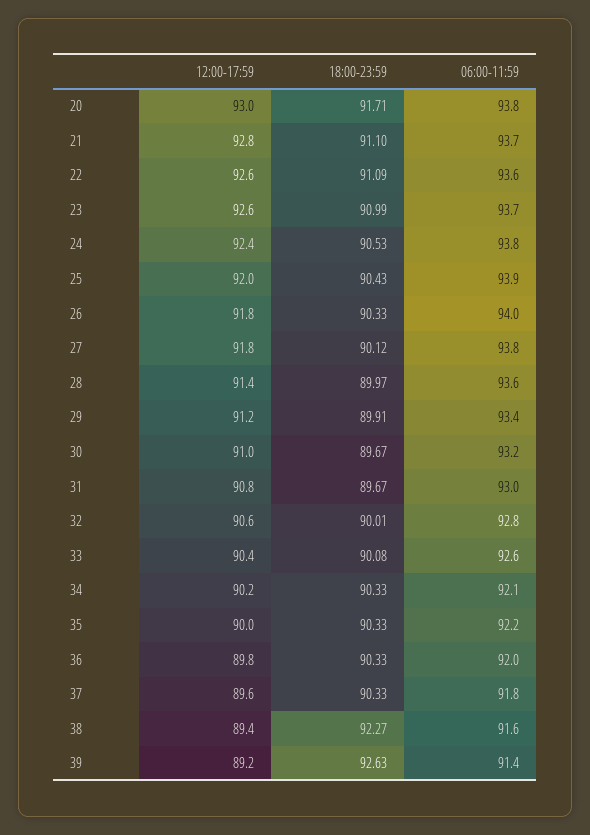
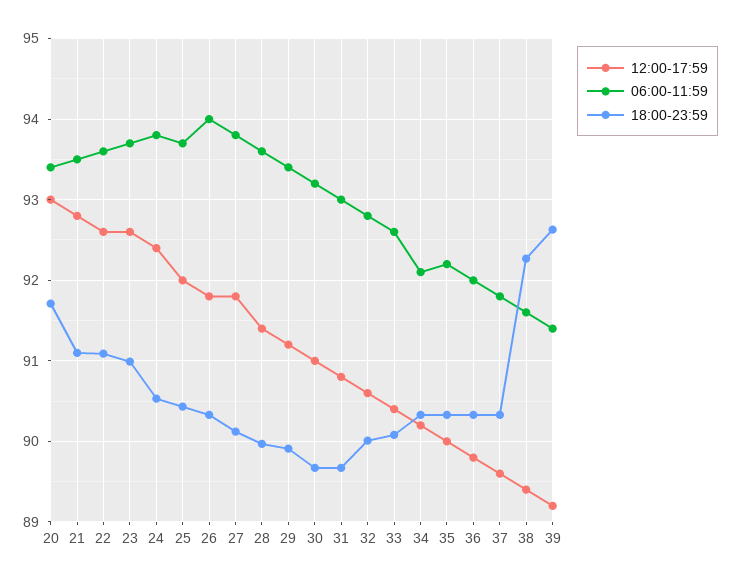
  {
    "12:00-17:59": {
      "20": 93,
      "21": 92.8,
      "22": 92.6,
      "23": 92.6,
      "24": 92.4,
      "25": 92,
      "26": 91.8,
      "27": 91.8,
      "28": 91.4,
      "29": 91.2,
      "30": 91,
      "31": 90.8,
      "32": 90.6,
      "33": 90.4,
      "34": 90.2,
      "35": 90,
      "36": 89.8,
      "37": 89.6,
      "38": 89.4,
      "39": 89.2
    },
    "18:00-23:59": {
      "20": 91.71,
      "21": 91.1,
      "22": 91.09,
      "23": 90.99,
      "24": 90.53,
      "25": 90.43,
      "26": 90.33,
      "27": 90.12,
      "28": 89.97,
      "29": 89.91,
      "30": 89.67,
      "31": 89.67,
      "32": 90.01,
      "33": 90.08,
      "34": 90.33,
      "35": 90.33,
      "36": 90.33,
      "37": 90.33,
      "38": 92.27,
      "39": 92.63
    },
    "06:00-11:59": {
-     "20": 93.8,
+     "20": 93.4,
-     "21": 93.7,
+     "21": 93.5,
      "22": 93.6,
      "23": 93.7,
      "24": 93.8,
-     "25": 93.9,
+     "25": 93.7,
      "26": 94,
      "27": 93.8,
      "28": 93.6,
      "29": 93.4,
      "30": 93.2,
      "31": 93,
      "32": 92.8,
      "33": 92.6,
      "34": 92.1,
      "35": 92.2,
      "36": 92,
      "37": 91.8,
      "38": 91.6,
      "39": 91.4
    }
  }

